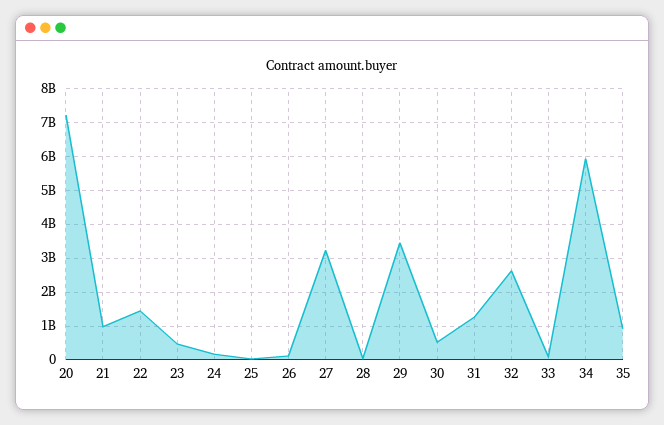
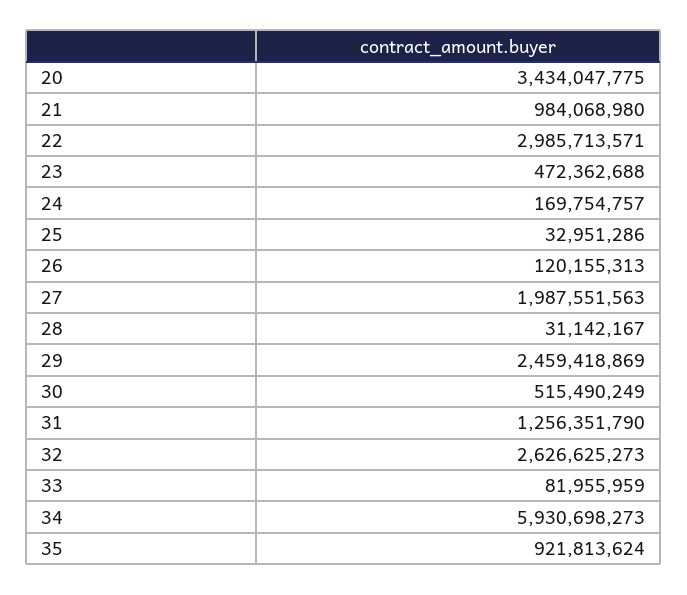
  {
-   "20": 7200000000,
+   "20": 3434047775,
    "21": 984068980,
-   "22": 1400000000,
+   "22": 2985713571,
    "23": 472362688,
    "24": 169754757,
    "25": 32951286,
    "26": 120155313,
-   "27": 3200000000,
+   "27": 1987551563,
    "28": 31142167,
-   "29": 3400000000,
+   "29": 2459418869,
    "30": 515490249,
    "31": 1256351790,
    "32": 2626625273,
    "33": 81955959,
    "34": 5930698273,
    "35": 921813624
  }

